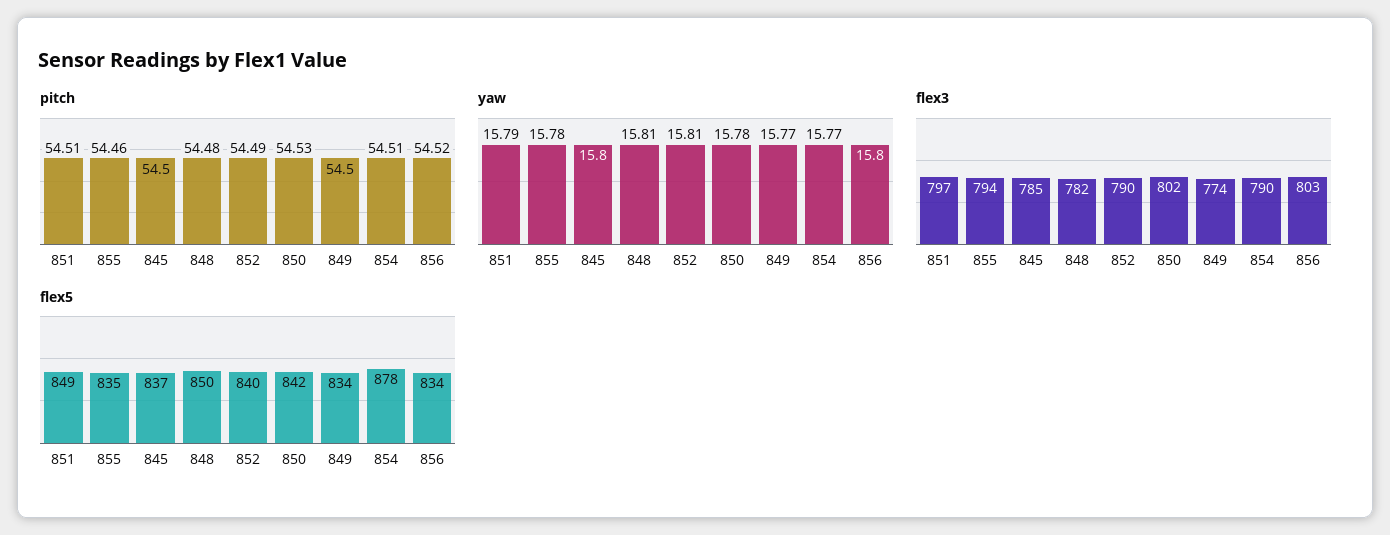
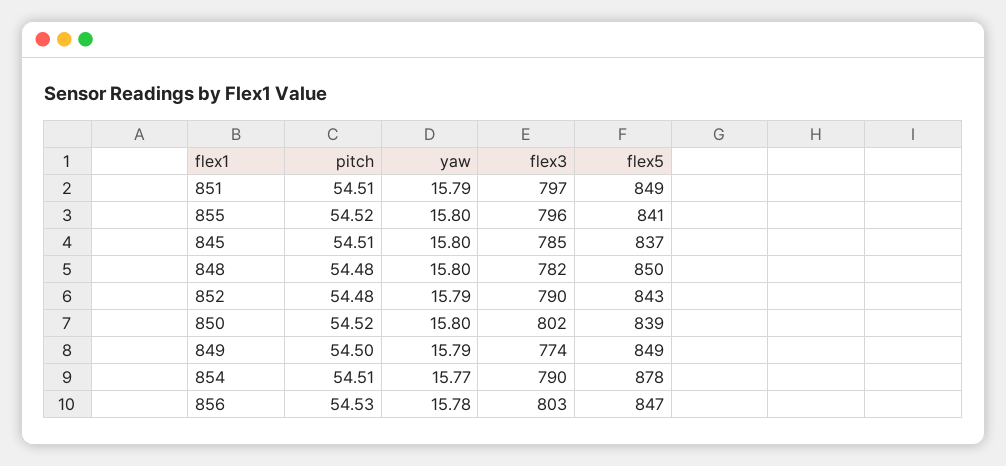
  {
    "pitch": {
      "851": 54.51,
-     "855": 54.46,
+     "855": 54.52,
-     "845": 54.5,
+     "845": 54.51,
      "848": 54.48,
-     "852": 54.49,
+     "852": 54.48,
-     "850": 54.53,
+     "850": 54.52,
      "849": 54.5,
      "854": 54.51,
-     "856": 54.52
+     "856": 54.53
    },
    "yaw": {
      "851": 15.79,
-     "855": 15.78,
+     "855": 15.8,
      "845": 15.8,
-     "848": 15.81,
+     "848": 15.8,
-     "852": 15.81,
+     "852": 15.79,
-     "850": 15.78,
+     "850": 15.8,
-     "849": 15.77,
+     "849": 15.79,
      "854": 15.77,
-     "856": 15.8
+     "856": 15.78
    },
    "flex3": {
      "851": 797,
-     "855": 794,
+     "855": 796,
      "845": 785,
      "848": 782,
      "852": 790,
      "850": 802,
      "849": 774,
      "854": 790,
      "856": 803
    },
    "flex5": {
      "851": 849,
-     "855": 835,
+     "855": 841,
      "845": 837,
      "848": 850,
-     "852": 840,
+     "852": 843,
-     "850": 842,
+     "850": 839,
-     "849": 834,
+     "849": 849,
      "854": 878,
-     "856": 834
+     "856": 847
    }
  }

